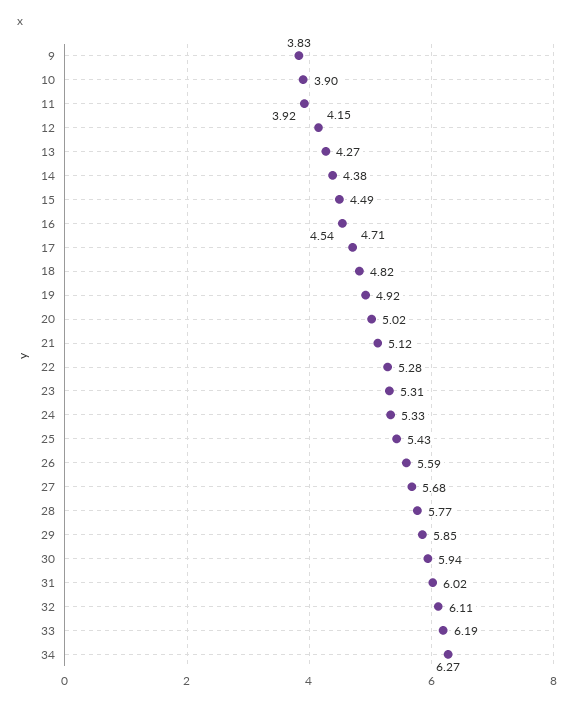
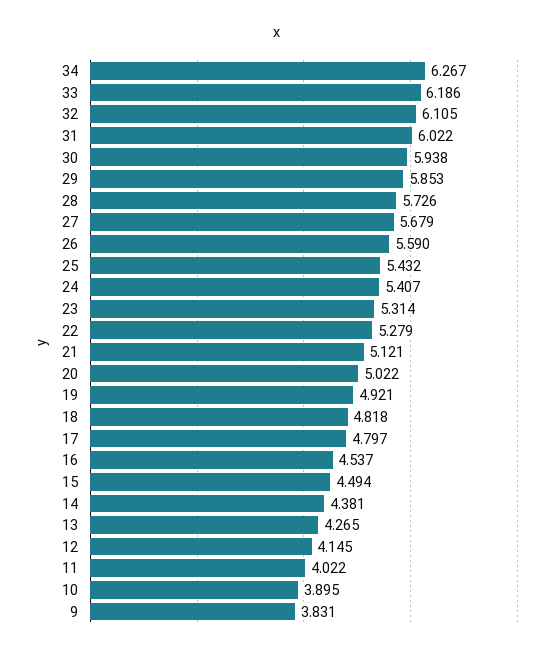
  {
    "9": 3.831,
    "10": 3.895,
-   "11": 3.92,
+   "11": 4.022,
    "12": 4.145,
    "13": 4.265,
    "14": 4.381,
    "15": 4.494,
    "16": 4.537,
-   "17": 4.71,
+   "17": 4.797,
    "18": 4.818,
    "19": 4.921,
    "20": 5.022,
    "21": 5.121,
    "22": 5.279,
    "23": 5.314,
-   "24": 5.33,
+   "24": 5.407,
    "25": 5.432,
    "26": 5.59,
    "27": 5.679,
-   "28": 5.77,
+   "28": 5.726,
    "29": 5.853,
    "30": 5.938,
    "31": 6.022,
    "32": 6.105,
    "33": 6.186,
    "34": 6.267
  }

